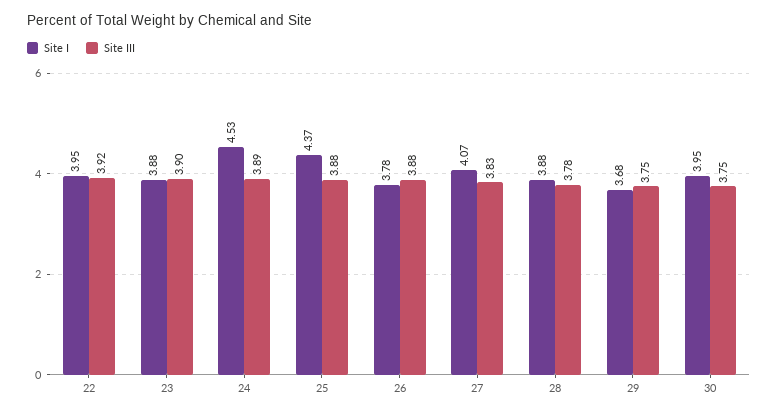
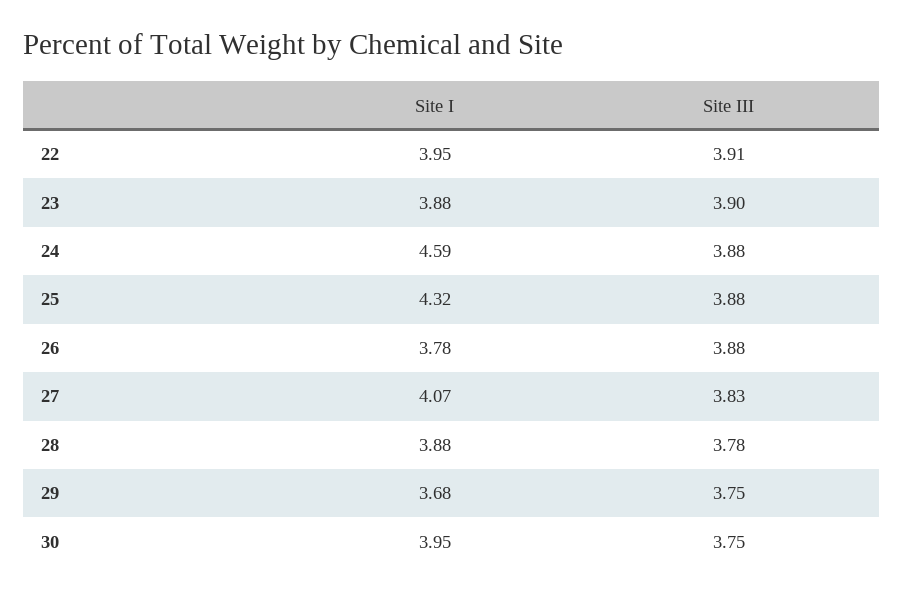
  {
    "Site I": {
      "22": 3.95,
      "23": 3.88,
-     "24": 4.53,
+     "24": 4.59,
-     "25": 4.37,
+     "25": 4.32,
      "26": 3.78,
      "27": 4.07,
      "28": 3.88,
      "29": 3.68,
      "30": 3.95
    },
    "Site III": {
-     "22": 3.92,
+     "22": 3.91,
      "23": 3.9,
-     "24": 3.89,
+     "24": 3.88,
      "25": 3.88,
      "26": 3.88,
      "27": 3.83,
      "28": 3.78,
      "29": 3.75,
      "30": 3.75
    }
  }

